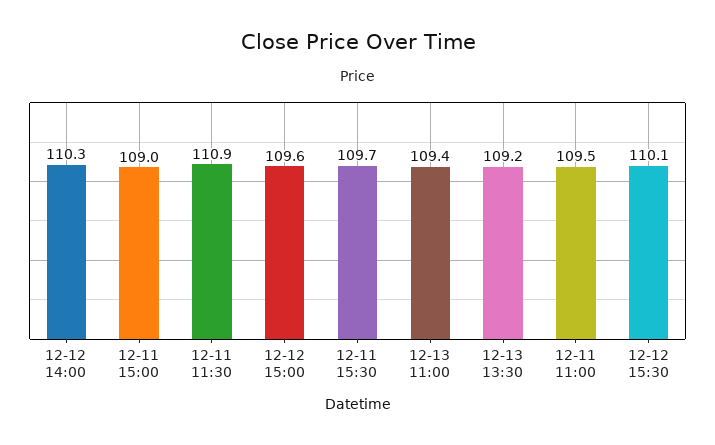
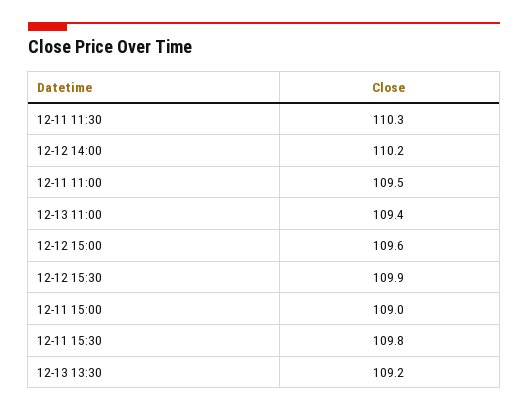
  {
-   "12-12 14:00": 110.3,
+   "12-12 14:00": 110.2,
    "12-11 15:00": 109,
-   "12-11 11:30": 110.9,
+   "12-11 11:30": 110.3,
    "12-12 15:00": 109.6,
-   "12-11 15:30": 109.7,
+   "12-11 15:30": 109.8,
    "12-13 11:00": 109.4,
    "12-13 13:30": 109.2,
    "12-11 11:00": 109.5,
-   "12-12 15:30": 110.1
+   "12-12 15:30": 109.9
  }

